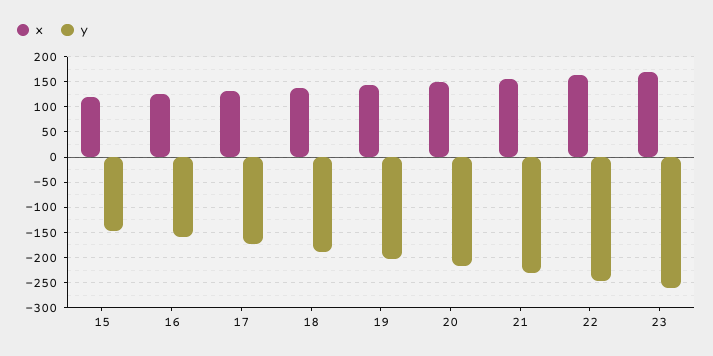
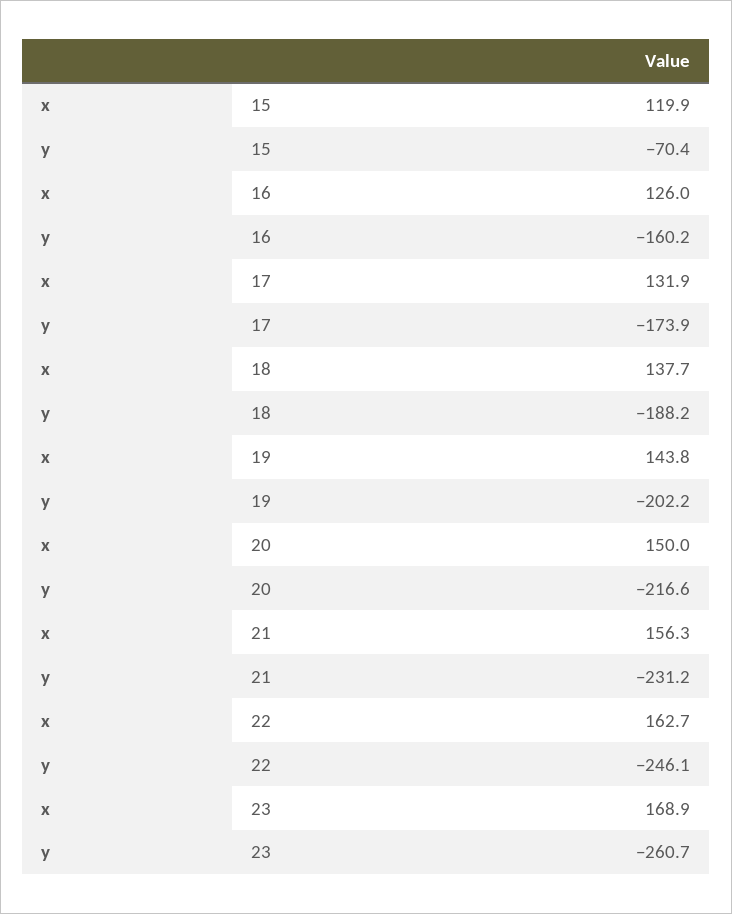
  {
    "x": {
      "15": 119.9,
      "16": 126,
      "17": 131.9,
      "18": 137.7,
      "19": 143.8,
      "20": 150,
      "21": 156.3,
      "22": 162.7,
      "23": 168.9
    },
    "y": {
-     "15": -150,
+     "15": -70.4,
      "16": -160.2,
      "17": -173.9,
      "18": -188.2,
      "19": -202.2,
      "20": -216.6,
      "21": -231.2,
      "22": -246.1,
      "23": -260.7
    }
  }

